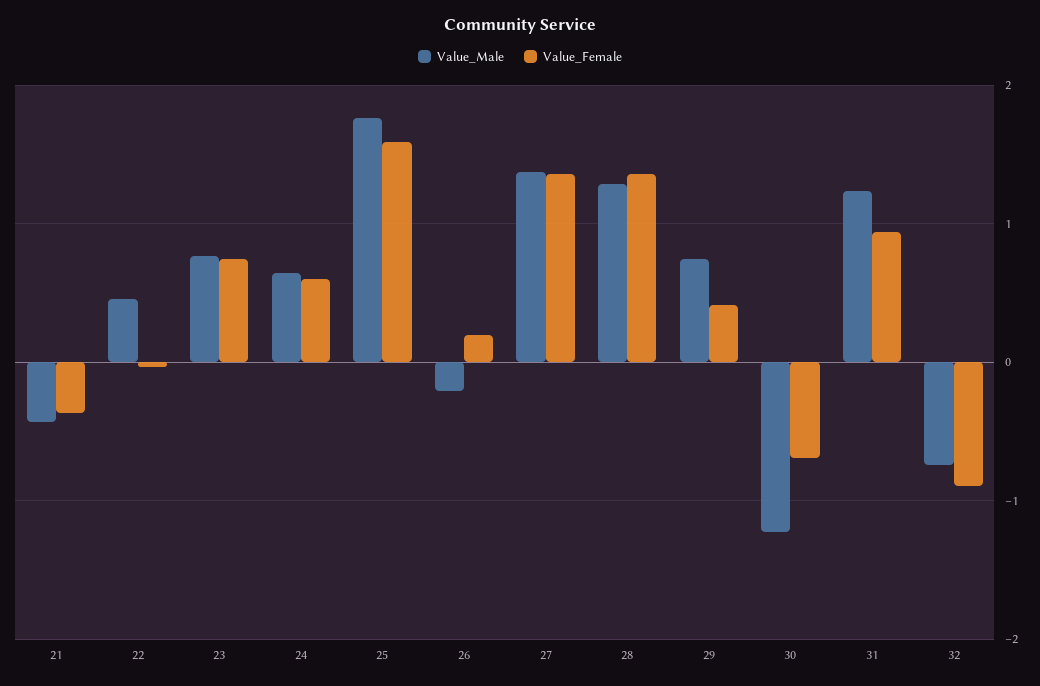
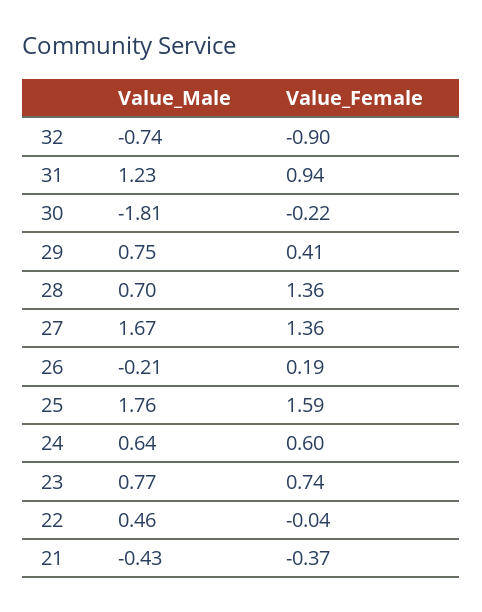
  {
    "Value_Male": {
      "21": -0.43,
      "22": 0.46,
      "23": 0.77,
      "24": 0.64,
      "25": 1.76,
      "26": -0.21,
-     "27": 1.4,
+     "27": 1.67,
-     "28": 1.3,
+     "28": 0.7,
      "29": 0.75,
-     "30": -1.2,
+     "30": -1.81,
      "31": 1.23,
      "32": -0.74
    },
    "Value_Female": {
      "21": -0.37,
      "22": -0.04,
      "23": 0.74,
      "24": 0.6,
      "25": 1.59,
      "26": 0.19,
      "27": 1.36,
      "28": 1.36,
      "29": 0.41,
-     "30": -0.7,
+     "30": -0.22,
      "31": 0.94,
      "32": -0.9
    }
  }

